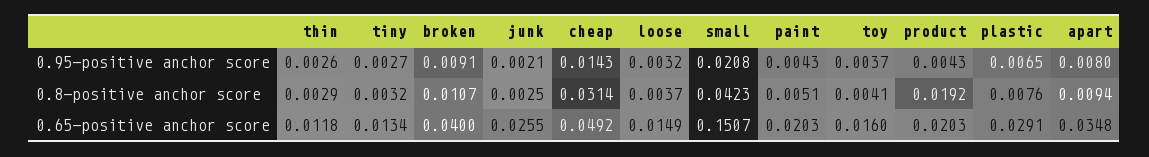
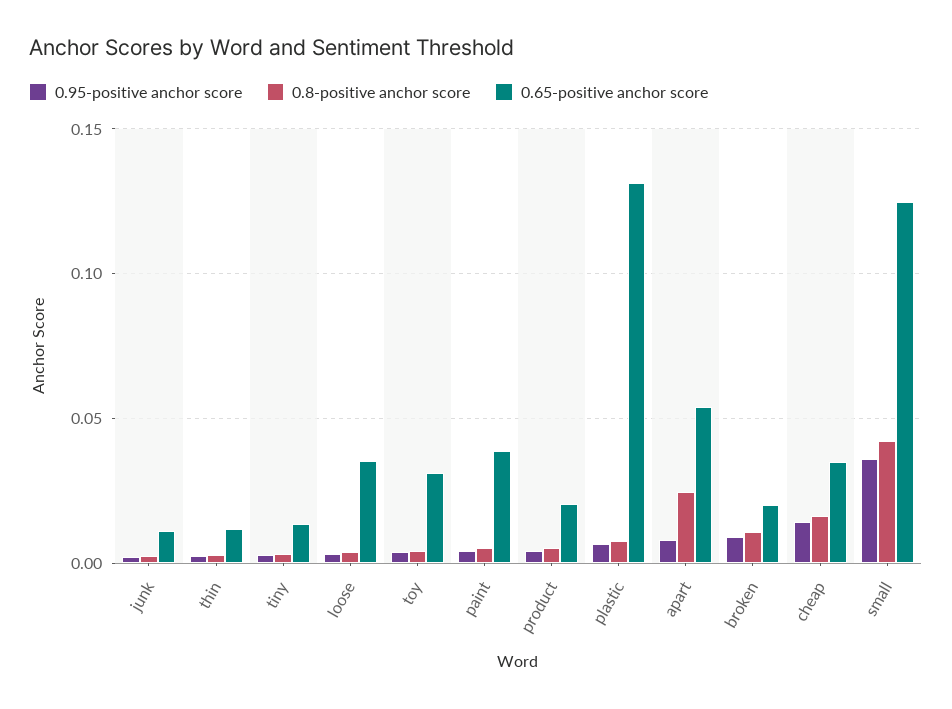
  {
    "0.95-positive anchor score": {
      "thin": 0.0026,
      "tiny": 0.0027,
      "broken": 0.0091,
      "junk": 0.0021,
      "cheap": 0.0143,
      "loose": 0.0032,
-     "small": 0.0208,
+     "small": 0.035,
      "paint": 0.0043,
      "toy": 0.0037,
      "product": 0.0043,
      "plastic": 0.0065,
      "apart": 0.008
    },
    "0.8-positive anchor score": {
      "thin": 0.0029,
      "tiny": 0.0032,
      "broken": 0.0107,
      "junk": 0.0025,
-     "cheap": 0.0314,
+     "cheap": 0.015,
      "loose": 0.0037,
      "small": 0.0423,
      "paint": 0.0051,
      "toy": 0.0041,
-     "product": 0.0192,
+     "product": 0.005,
      "plastic": 0.0076,
-     "apart": 0.0094
+     "apart": 0.025
    },
    "0.65-positive anchor score": {
      "thin": 0.0118,
      "tiny": 0.0134,
-     "broken": 0.04,
+     "broken": 0.02,
-     "junk": 0.0255,
+     "junk": 0.01,
-     "cheap": 0.0492,
+     "cheap": 0.035,
-     "loose": 0.0149,
+     "loose": 0.035,
-     "small": 0.1507,
+     "small": 0.125,
-     "paint": 0.0203,
+     "paint": 0.04,
-     "toy": 0.016,
+     "toy": 0.03,
      "product": 0.0203,
-     "plastic": 0.0291,
+     "plastic": 0.13,
-     "apart": 0.0348
+     "apart": 0.055
    }
  }

